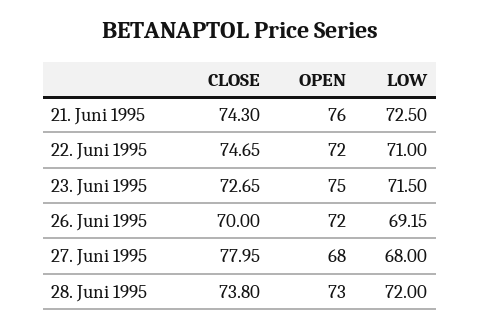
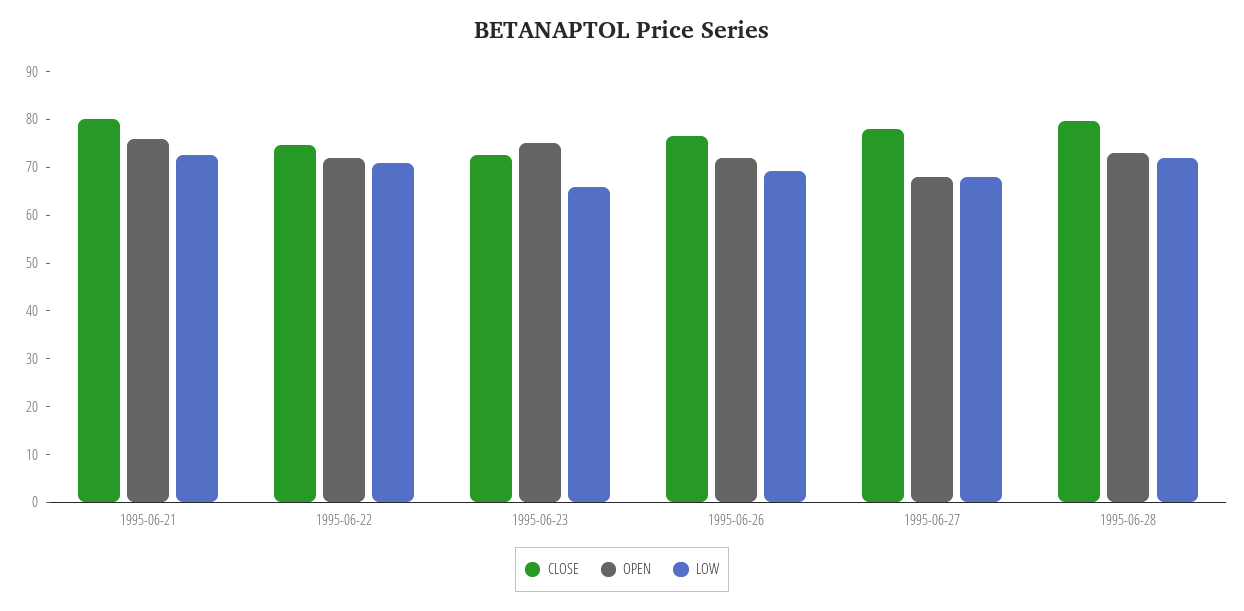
  {
    "CLOSE": {
-     "21. Juni 1995": 74.3,
+     "21. Juni 1995": 80,
      "22. Juni 1995": 74.65,
      "23. Juni 1995": 72.65,
-     "26. Juni 1995": 70,
+     "26. Juni 1995": 76,
      "27. Juni 1995": 77.95,
-     "28. Juni 1995": 73.8
+     "28. Juni 1995": 80
    },
    "OPEN": {
      "21. Juni 1995": 76,
      "22. Juni 1995": 72,
      "23. Juni 1995": 75,
      "26. Juni 1995": 72,
      "27. Juni 1995": 68,
      "28. Juni 1995": 73
    },
    "LOW": {
      "21. Juni 1995": 72.5,
      "22. Juni 1995": 71,
-     "23. Juni 1995": 71.5,
+     "23. Juni 1995": 66,
      "26. Juni 1995": 69.15,
      "27. Juni 1995": 68,
      "28. Juni 1995": 72
    }
  }

